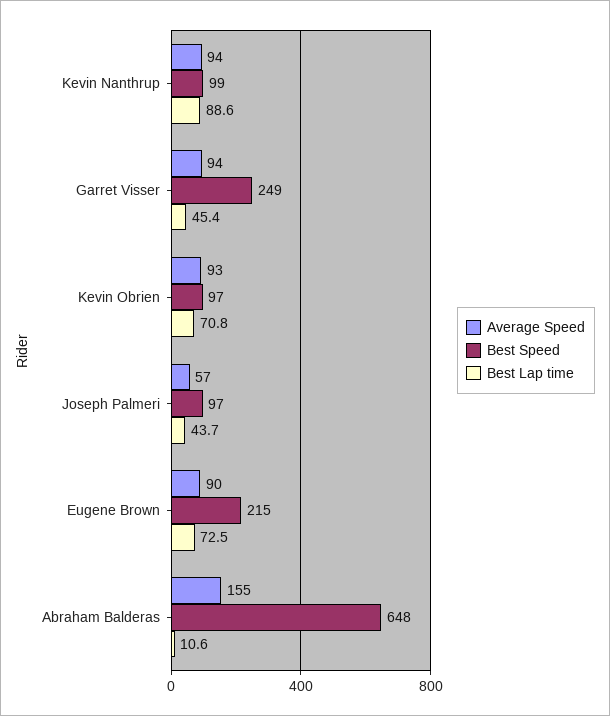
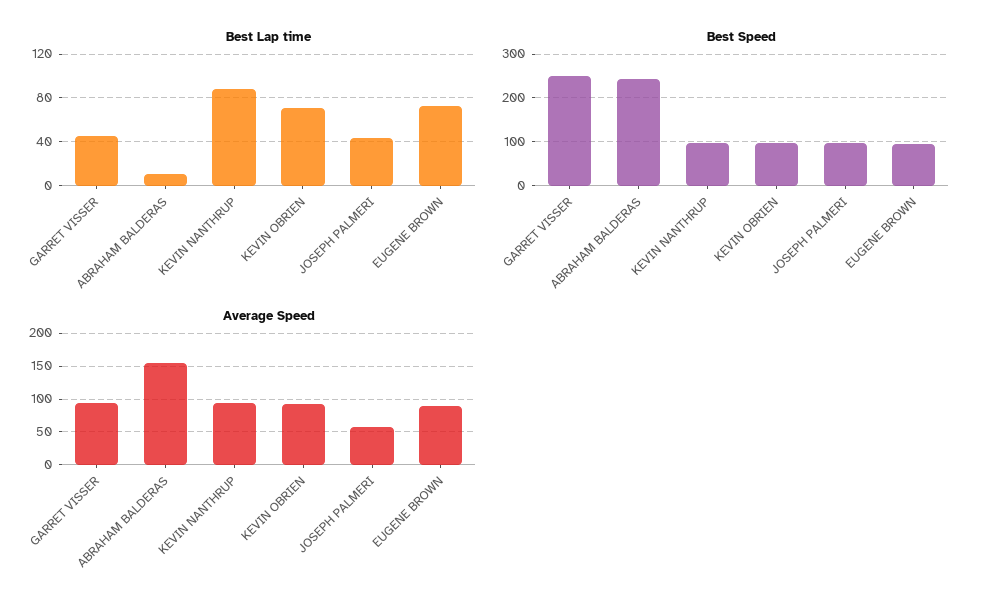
  {
    "Average Speed": {
      "Kevin Nanthrup": 94,
      "Garret Visser": 94,
      "Kevin Obrien": 93,
      "Joseph Palmeri": 57,
      "Eugene Brown": 90,
      "Abraham Balderas": 155
    },
    "Best Speed": {
      "Kevin Nanthrup": 99,
      "Garret Visser": 249,
      "Kevin Obrien": 97,
      "Joseph Palmeri": 97,
-     "Eugene Brown": 215,
+     "Eugene Brown": 100,
-     "Abraham Balderas": 648
+     "Abraham Balderas": 240
    },
    "Best Lap time": {
      "Kevin Nanthrup": 88.6,
      "Garret Visser": 45.4,
      "Kevin Obrien": 70.8,
      "Joseph Palmeri": 43.7,
      "Eugene Brown": 72.5,
      "Abraham Balderas": 10.6
    }
  }

